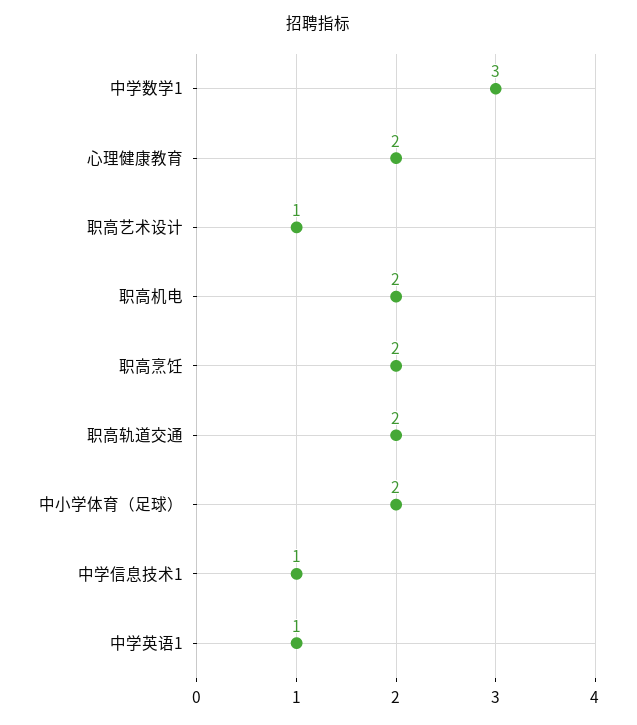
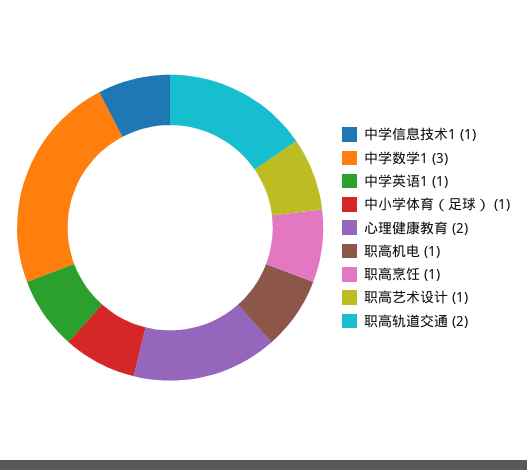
  {
    "中学数学1": 3,
    "心理健康教育": 2,
    "职高艺术设计": 1,
-   "职高机电": 2,
+   "职高机电": 1,
-   "职高烹饪": 2,
+   "职高烹饪": 1,
    "职高轨道交通": 2,
-   "中小学体育（足球）": 2,
+   "中小学体育（足球）": 1,
    "中学信息技术1": 1,
    "中学英语1": 1
  }

